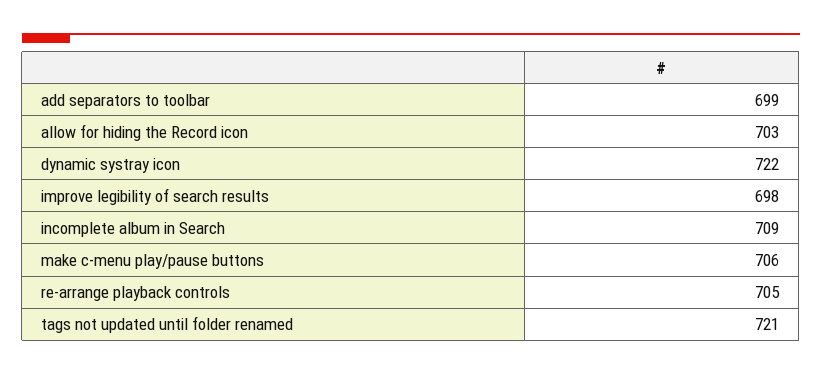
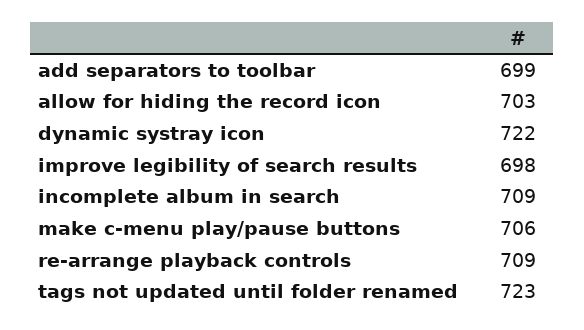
  {
    "add separators to toolbar": 699,
    "allow for hiding the Record icon": 703,
    "dynamic systray icon": 722,
    "improve legibility of search results": 698,
    "incomplete album in Search": 709,
    "make c-menu play/pause buttons": 706,
-   "re-arrange playback controls": 705,
+   "re-arrange playback controls": 709,
-   "tags not updated until folder renamed": 721
+   "tags not updated until folder renamed": 723
  }

